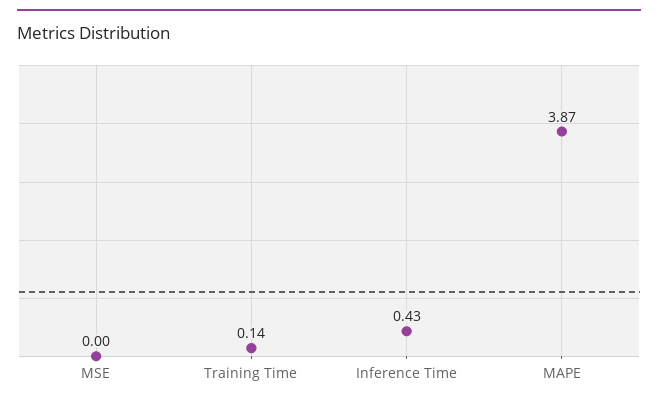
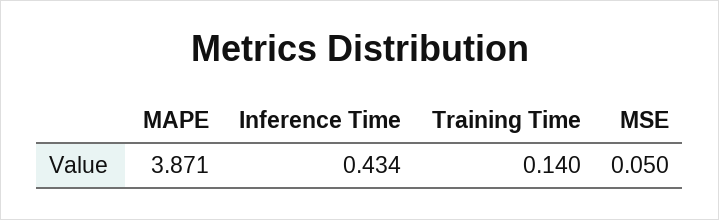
  {
-   "MSE": 0,
+   "MSE": 0.05,
    "Training Time": 0.14,
    "Inference Time": 0.434,
    "MAPE": 3.871
  }

